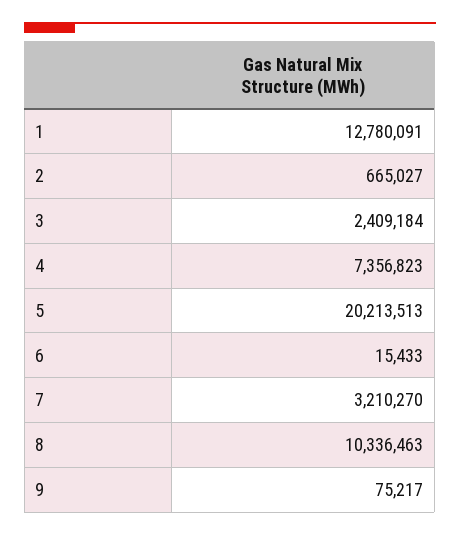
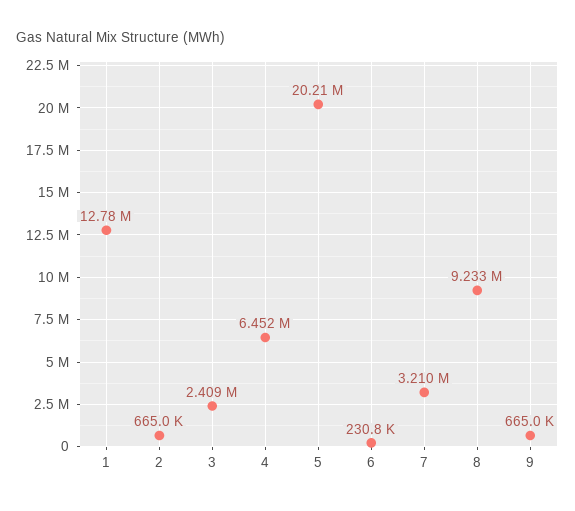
  {
    "1": 12780091,
    "2": 665027,
    "3": 2409184,
-   "4": 7356823,
+   "4": 6452000,
    "5": 20213513,
-   "6": 15433,
+   "6": 230800,
    "7": 3210270,
-   "8": 10336463,
+   "8": 9233000,
-   "9": 75217
+   "9": 665000
  }

